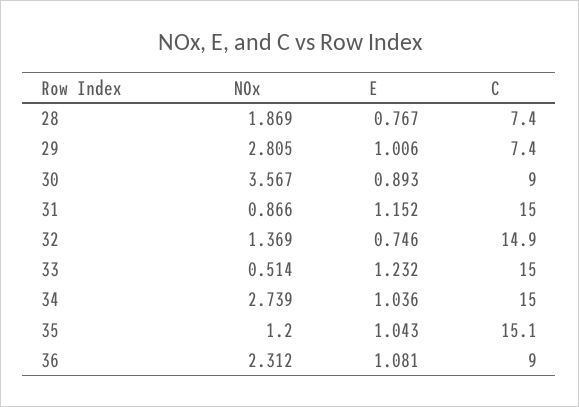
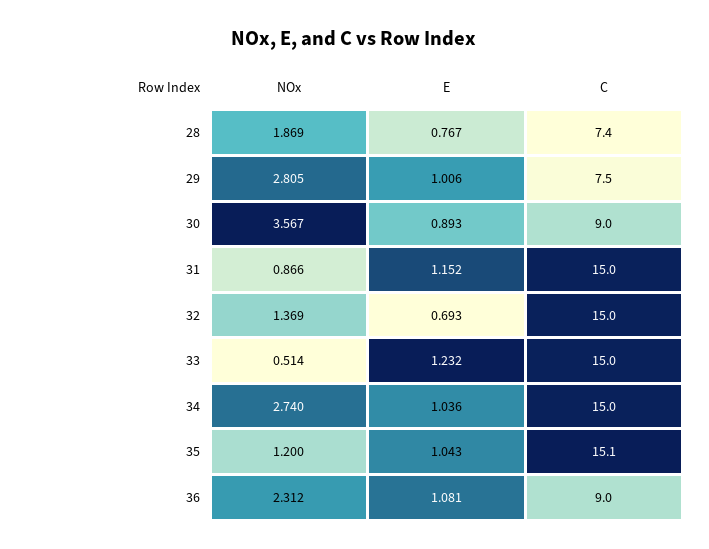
  {
    "NOx": {
      "28": 1.869,
      "29": 2.805,
      "30": 3.567,
      "31": 0.866,
      "32": 1.369,
      "33": 0.514,
-     "34": 2.739,
+     "34": 2.74,
      "35": 1.2,
      "36": 2.312
    },
    "E": {
      "28": 0.767,
      "29": 1.006,
      "30": 0.893,
      "31": 1.152,
-     "32": 0.746,
+     "32": 0.693,
      "33": 1.232,
      "34": 1.036,
      "35": 1.043,
      "36": 1.081
    },
    "C": {
      "28": 7.4,
-     "29": 7.4,
+     "29": 7.5,
      "30": 9,
      "31": 15,
-     "32": 14.9,
+     "32": 15,
      "33": 15,
      "34": 15,
      "35": 15.1,
      "36": 9
    }
  }

